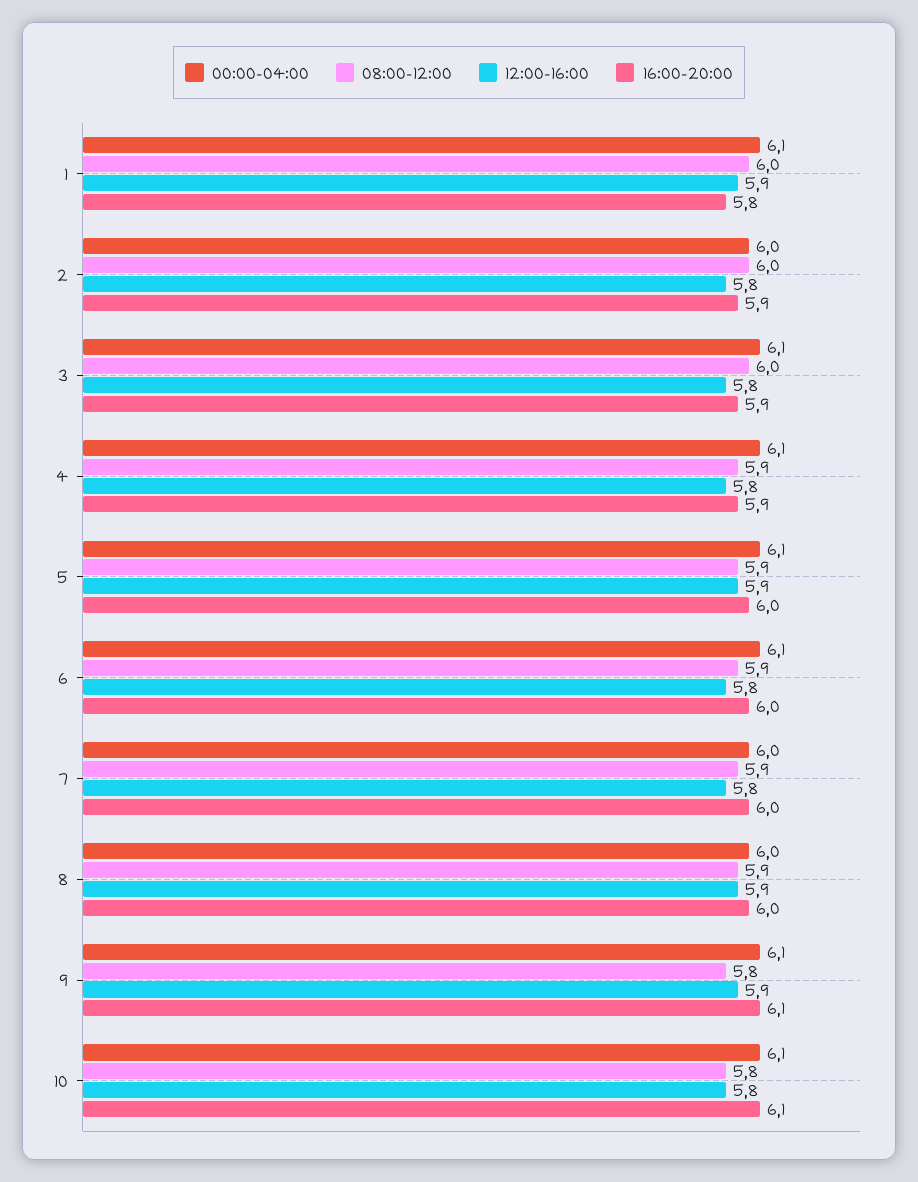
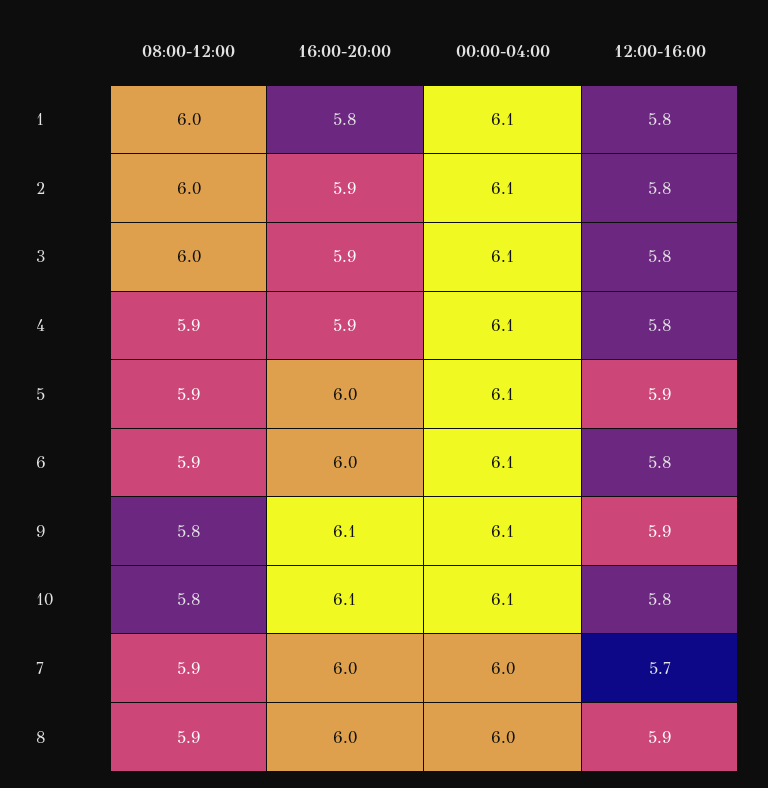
  {
    "00:00-04:00": {
      "1": 6.1,
-     "2": 6,
+     "2": 6.1,
      "3": 6.1,
      "4": 6.1,
      "5": 6.1,
      "6": 6.1,
      "7": 6,
      "8": 6,
      "9": 6.1,
      "10": 6.1
    },
    "08:00-12:00": {
      "1": 6,
      "2": 6,
      "3": 6,
      "4": 5.9,
      "5": 5.9,
      "6": 5.9,
      "7": 5.9,
      "8": 5.9,
      "9": 5.8,
      "10": 5.8
    },
    "12:00-16:00": {
-     "1": 5.9,
+     "1": 5.8,
      "2": 5.8,
      "3": 5.8,
      "4": 5.8,
      "5": 5.9,
      "6": 5.8,
-     "7": 5.8,
+     "7": 5.7,
      "8": 5.9,
      "9": 5.9,
      "10": 5.8
    },
    "16:00-20:00": {
      "1": 5.8,
      "2": 5.9,
      "3": 5.9,
      "4": 5.9,
      "5": 6,
      "6": 6,
      "7": 6,
      "8": 6,
      "9": 6.1,
      "10": 6.1
    }
  }

